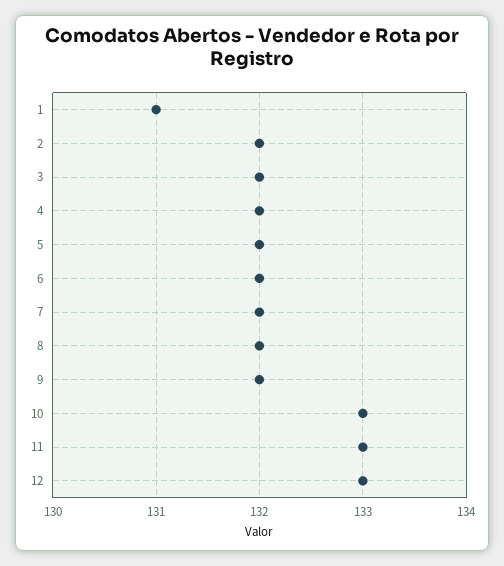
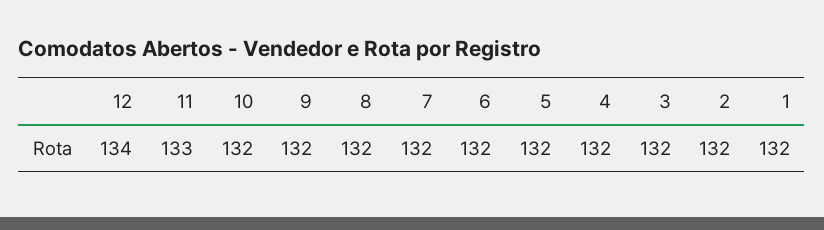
  {
-   "1": 131,
+   "1": 132,
    "2": 132,
    "3": 132,
    "4": 132,
    "5": 132,
    "6": 132,
    "7": 132,
    "8": 132,
    "9": 132,
-   "10": 133,
+   "10": 132,
    "11": 133,
-   "12": 133
+   "12": 134
  }

